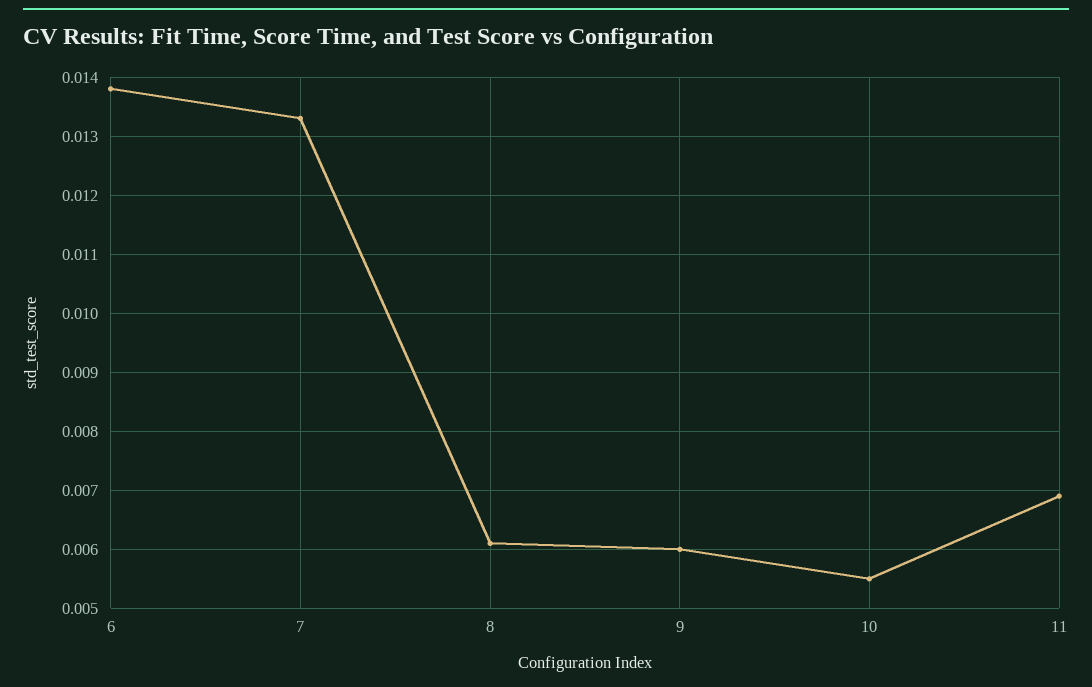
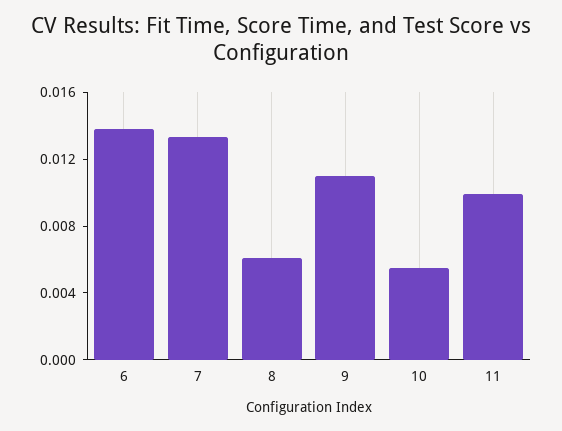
  {
    "6": 0.014,
    "7": 0.0135,
    "8": 0.006,
-   "9": 0.006,
+   "9": 0.011,
    "10": 0.0055,
-   "11": 0.007
+   "11": 0.01
  }

